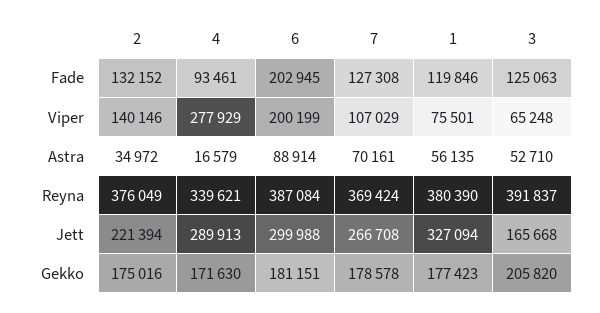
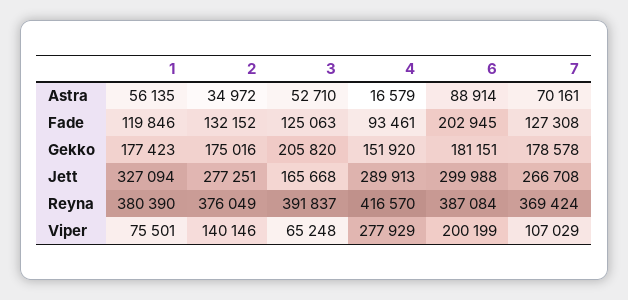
  {
    "2": {
      "Fade": 132152,
      "Viper": 140146,
      "Astra": 34972,
      "Reyna": 376049,
-     "Jett": 221394,
+     "Jett": 277251,
      "Gekko": 175016
    },
    "4": {
      "Fade": 93461,
      "Viper": 277929,
      "Astra": 16579,
-     "Reyna": 339621,
+     "Reyna": 416570,
      "Jett": 289913,
-     "Gekko": 171630
+     "Gekko": 151920
    },
    "6": {
      "Fade": 202945,
      "Viper": 200199,
      "Astra": 88914,
      "Reyna": 387084,
      "Jett": 299988,
      "Gekko": 181151
    },
    "7": {
      "Fade": 127308,
      "Viper": 107029,
      "Astra": 70161,
      "Reyna": 369424,
      "Jett": 266708,
      "Gekko": 178578
    },
    "1": {
      "Fade": 119846,
      "Viper": 75501,
      "Astra": 56135,
      "Reyna": 380390,
      "Jett": 327094,
      "Gekko": 177423
    },
    "3": {
      "Fade": 125063,
      "Viper": 65248,
      "Astra": 52710,
      "Reyna": 391837,
      "Jett": 165668,
      "Gekko": 205820
    }
  }

